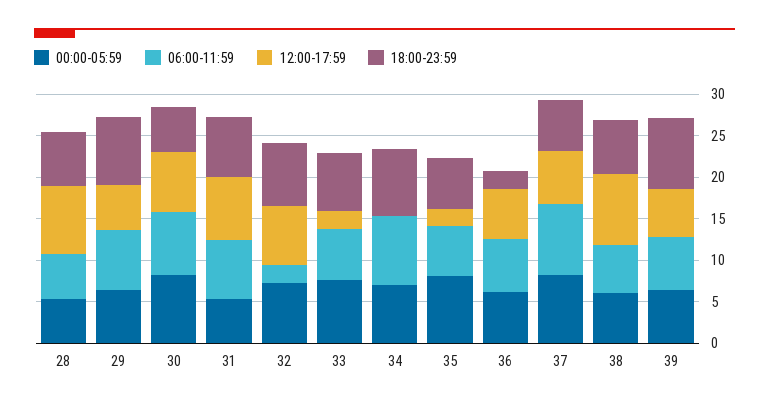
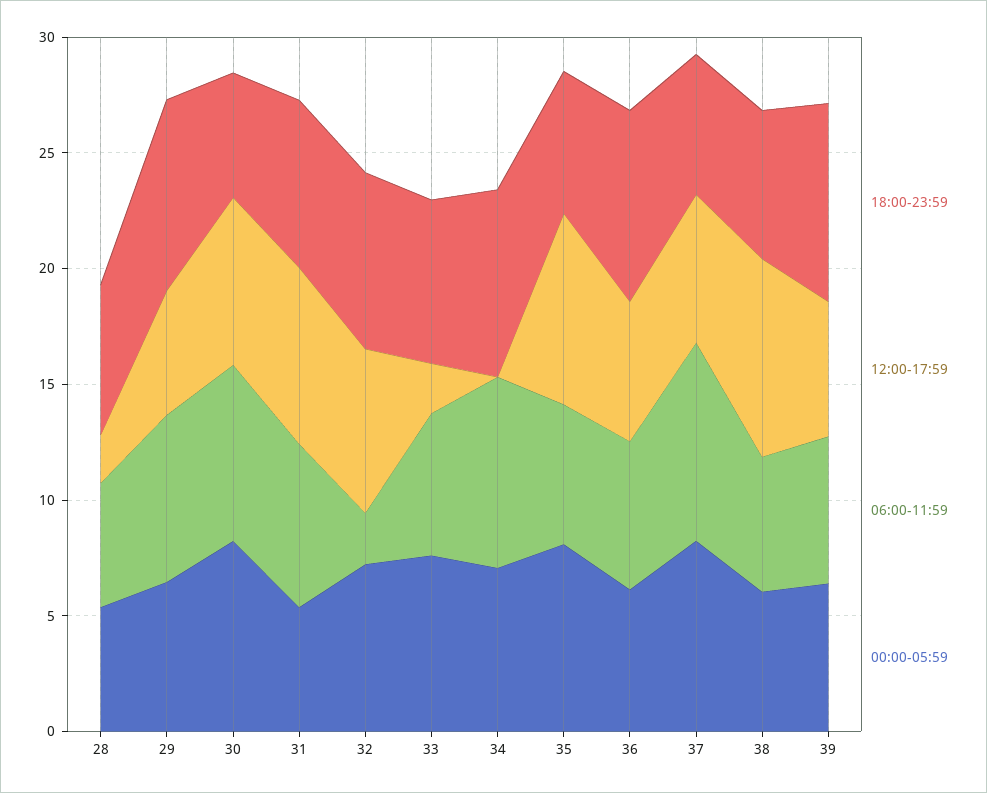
  {
    "00:00-05:59": {
      "28": 5,
      "29": 6,
      "30": 8,
      "31": 5,
      "32": 7,
      "33": 8,
      "34": 7,
      "35": 8,
      "36": 6,
      "37": 8,
      "38": 6,
      "39": 6
    },
    "06:00-11:59": {
      "28": 5,
      "29": 7,
      "30": 8,
      "31": 7,
      "32": 2,
      "33": 6,
      "34": 8,
      "35": 6,
      "36": 6,
      "37": 9,
      "38": 6,
      "39": 6
    },
    "12:00-17:59": {
-     "28": 8,
+     "28": 2,
      "29": 5,
      "30": 7,
      "31": 8,
      "32": 7,
      "33": 2,
      "34": 0,
-     "35": 2,
+     "35": 8,
      "36": 6,
      "37": 6,
      "38": 9,
      "39": 6
    },
    "18:00-23:59": {
      "28": 6,
      "29": 8,
      "30": 5,
      "31": 7,
      "32": 8,
      "33": 7,
      "34": 8,
      "35": 6,
-     "36": 2,
+     "36": 8,
      "37": 6,
      "38": 6,
      "39": 9
    }
  }

